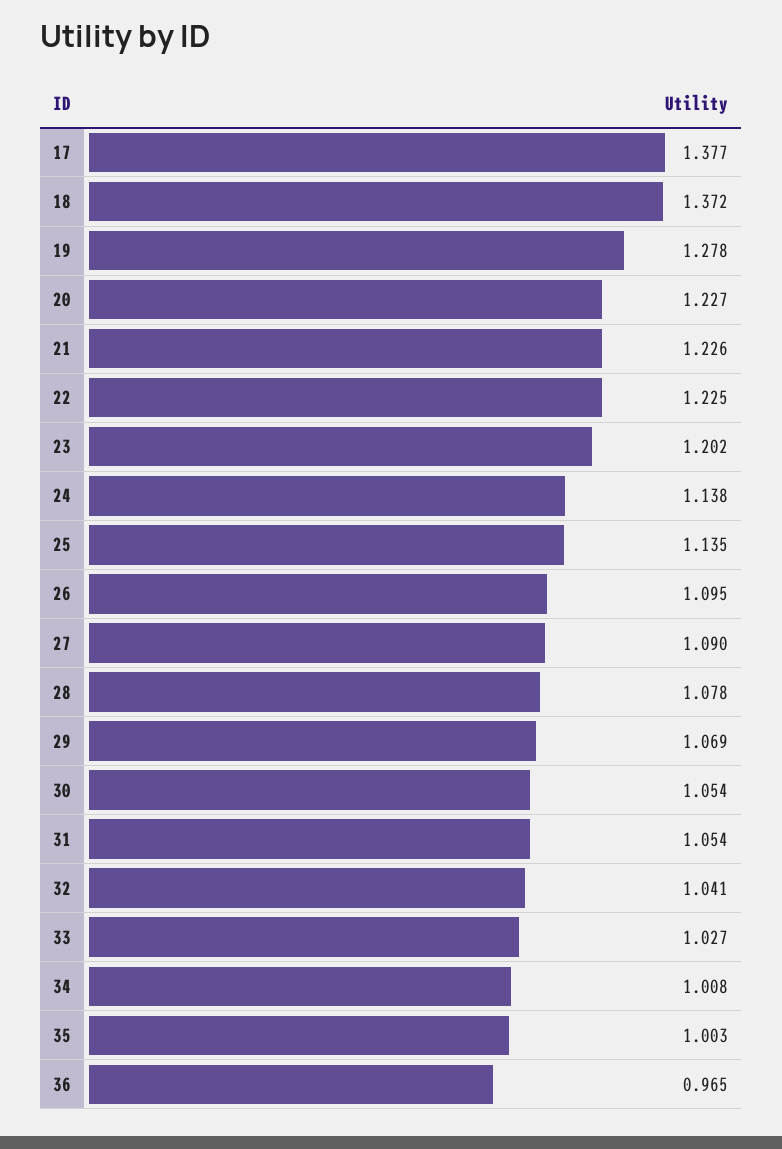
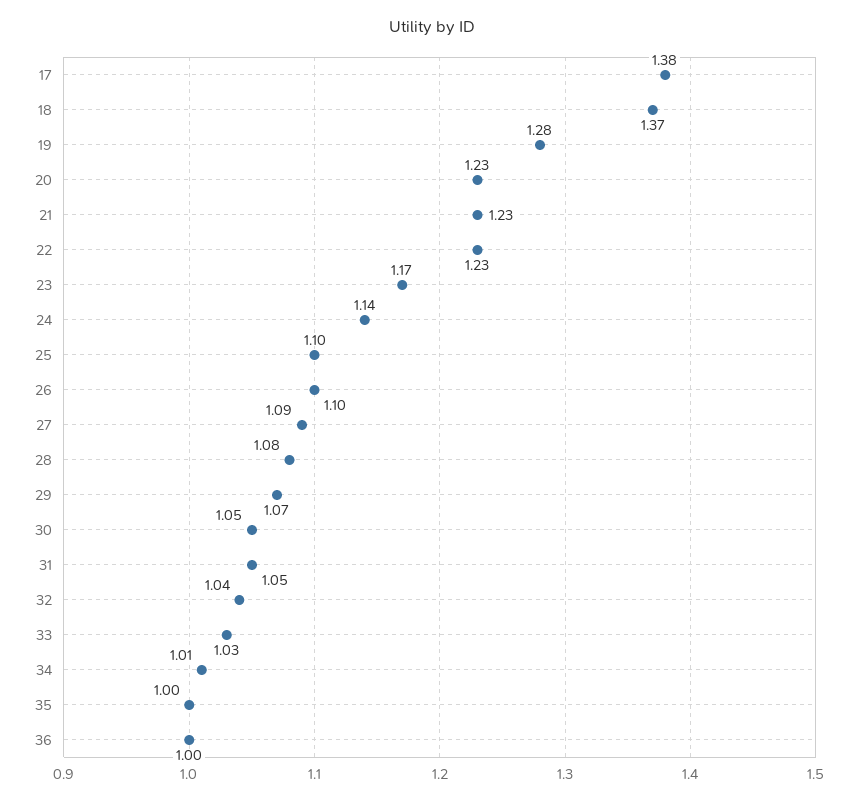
  {
    "17": 1.377,
    "18": 1.372,
    "19": 1.278,
    "20": 1.227,
    "21": 1.226,
    "22": 1.225,
-   "23": 1.202,
+   "23": 1.17,
    "24": 1.138,
-   "25": 1.135,
+   "25": 1.1,
    "26": 1.095,
    "27": 1.09,
    "28": 1.078,
    "29": 1.069,
    "30": 1.054,
    "31": 1.054,
    "32": 1.041,
    "33": 1.027,
    "34": 1.008,
    "35": 1.003,
-   "36": 0.965
+   "36": 1
  }

